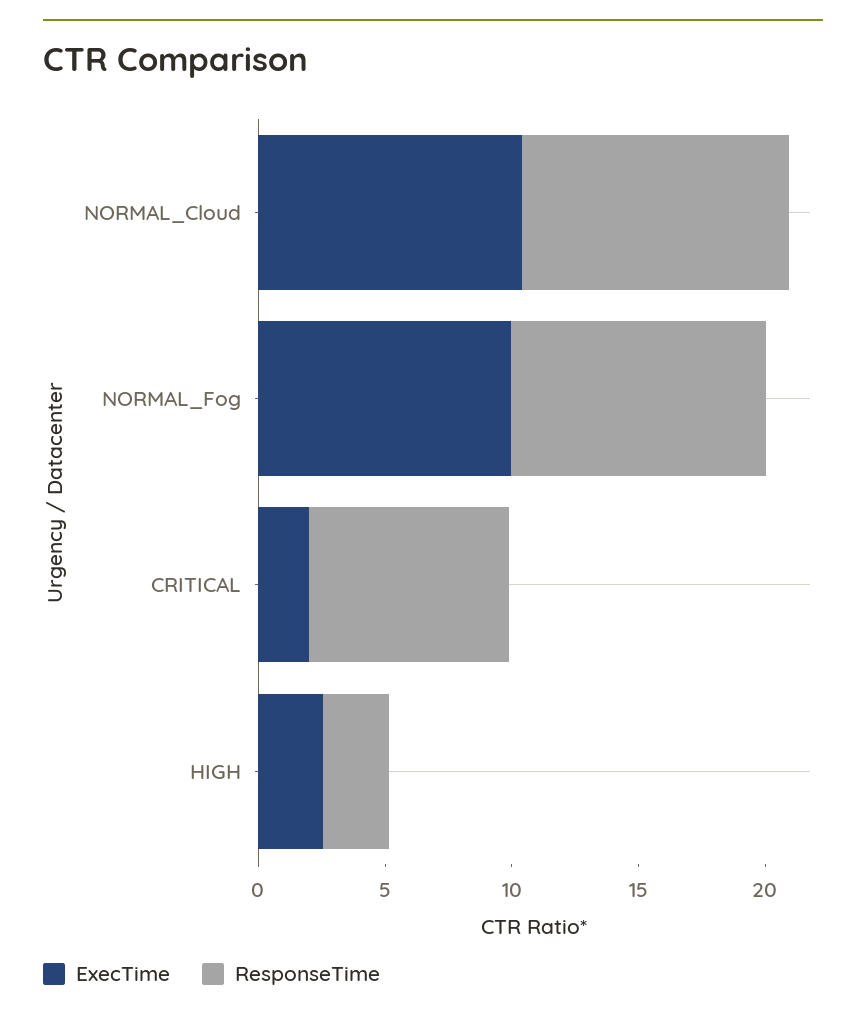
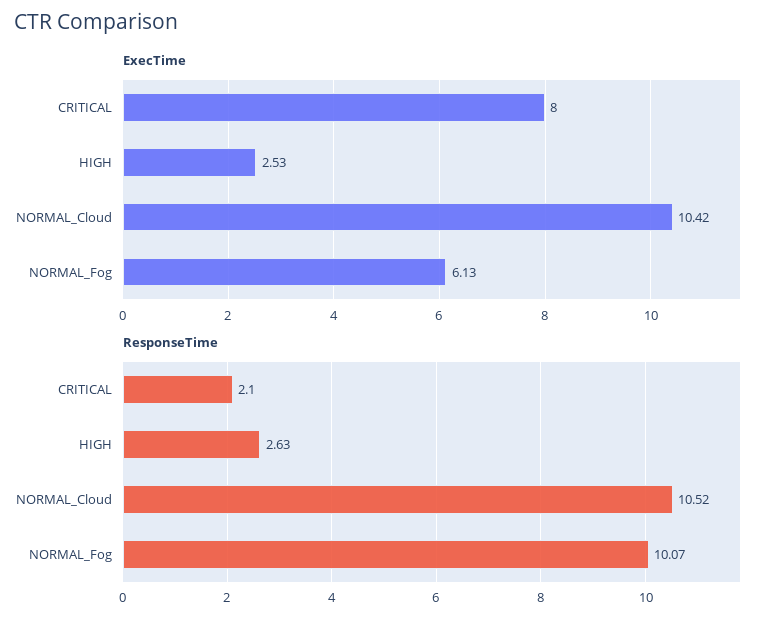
  {
    "ExecTime": {
      "NORMAL_Cloud": 10.42,
-     "NORMAL_Fog": 10,
+     "NORMAL_Fog": 6.13,
-     "CRITICAL": 2,
+     "CRITICAL": 8,
      "HIGH": 2.53
    },
    "ResponseTime": {
      "NORMAL_Cloud": 10.52,
      "NORMAL_Fog": 10.07,
-     "CRITICAL": 8,
+     "CRITICAL": 2.1,
      "HIGH": 2.63
    }
  }

